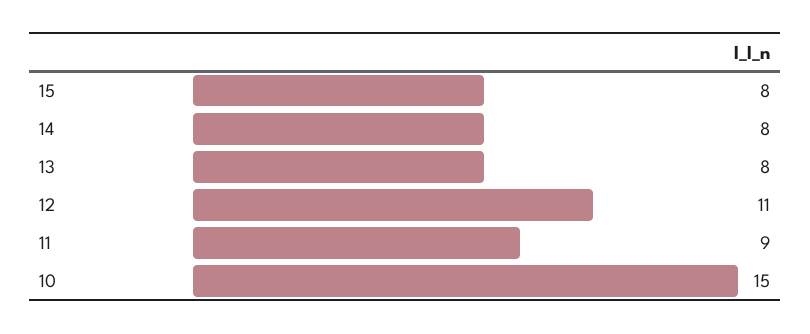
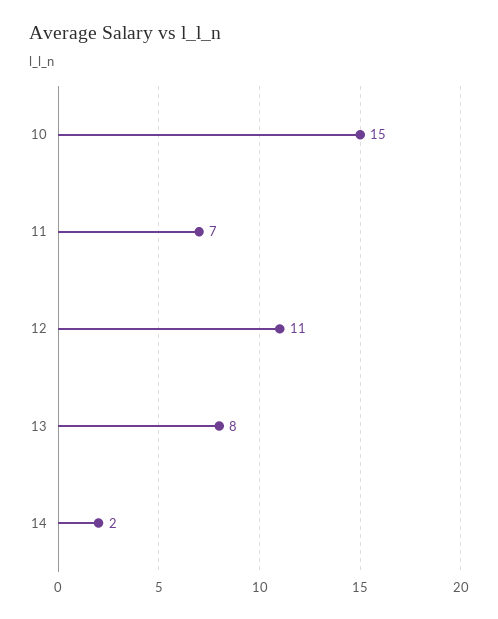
  {
-   "15": 8,
-   "14": 8,
+   "14": 2,
    "13": 8,
    "12": 11,
-   "11": 9,
+   "11": 7,
    "10": 15
  }

